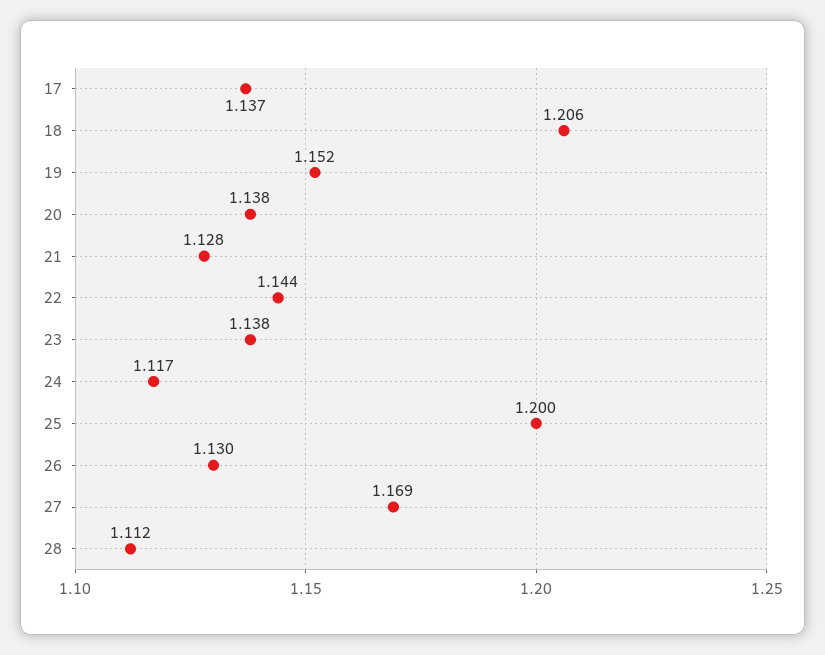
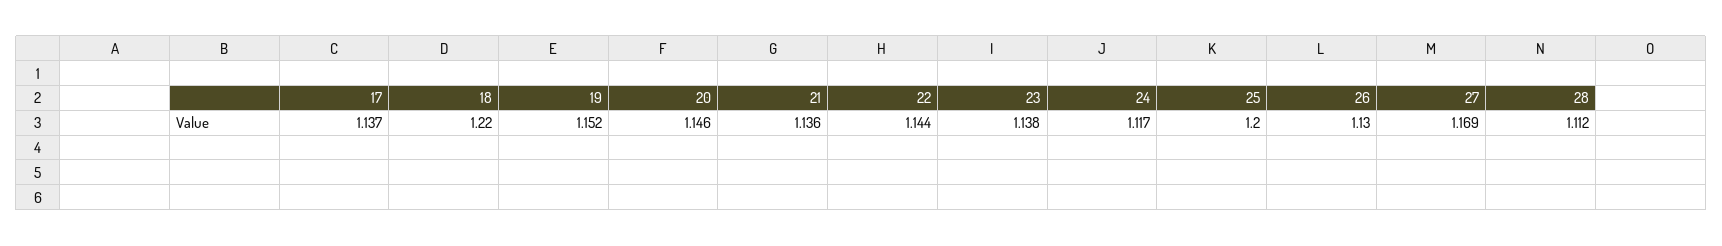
  {
    "17": 1.137,
-   "18": 1.206,
+   "18": 1.22,
    "19": 1.152,
-   "20": 1.138,
+   "20": 1.146,
-   "21": 1.128,
+   "21": 1.136,
    "22": 1.144,
    "23": 1.138,
    "24": 1.117,
    "25": 1.2,
    "26": 1.13,
    "27": 1.169,
    "28": 1.112
  }

